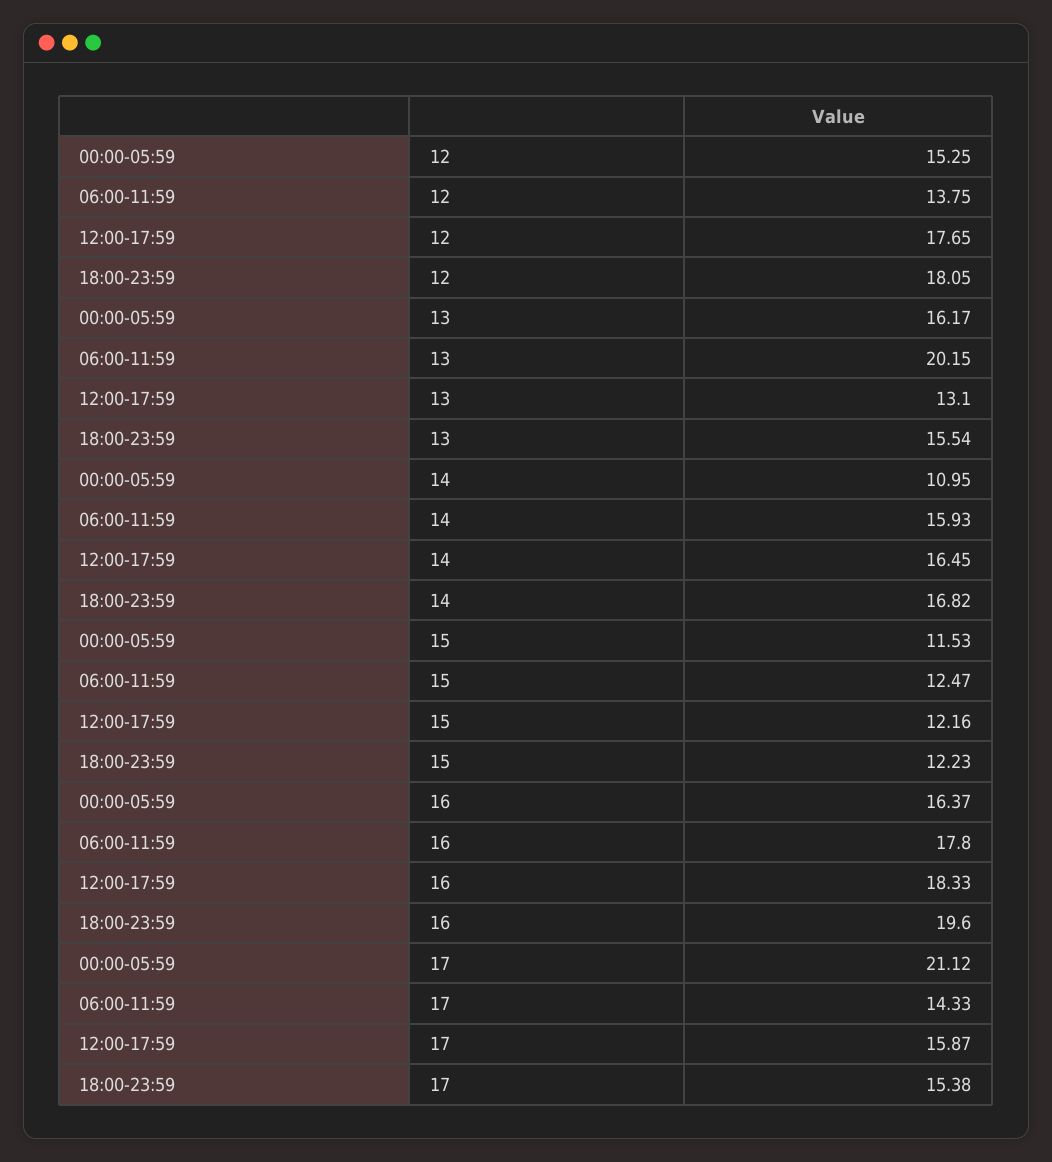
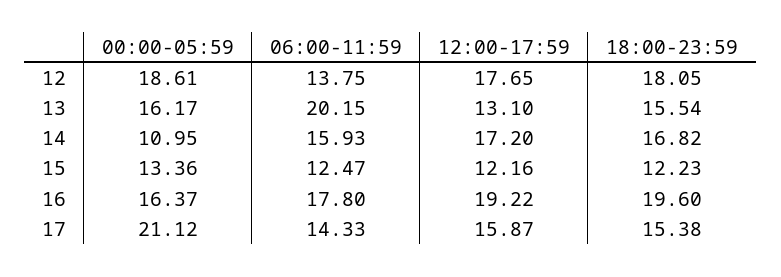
  {
    "00:00-05:59": {
-     "12": 15.25,
+     "12": 18.61,
      "13": 16.17,
      "14": 10.95,
-     "15": 11.53,
+     "15": 13.36,
      "16": 16.37,
      "17": 21.12
    },
    "06:00-11:59": {
      "12": 13.75,
      "13": 20.15,
      "14": 15.93,
      "15": 12.47,
      "16": 17.8,
      "17": 14.33
    },
    "12:00-17:59": {
      "12": 17.65,
      "13": 13.1,
-     "14": 16.45,
+     "14": 17.2,
      "15": 12.16,
-     "16": 18.33,
+     "16": 19.22,
      "17": 15.87
    },
    "18:00-23:59": {
      "12": 18.05,
      "13": 15.54,
      "14": 16.82,
      "15": 12.23,
      "16": 19.6,
      "17": 15.38
    }
  }

